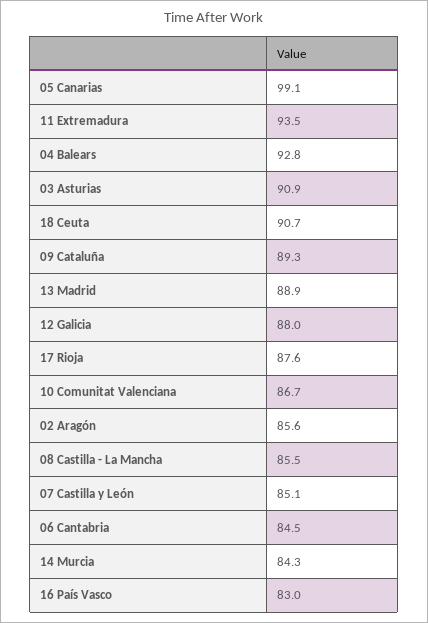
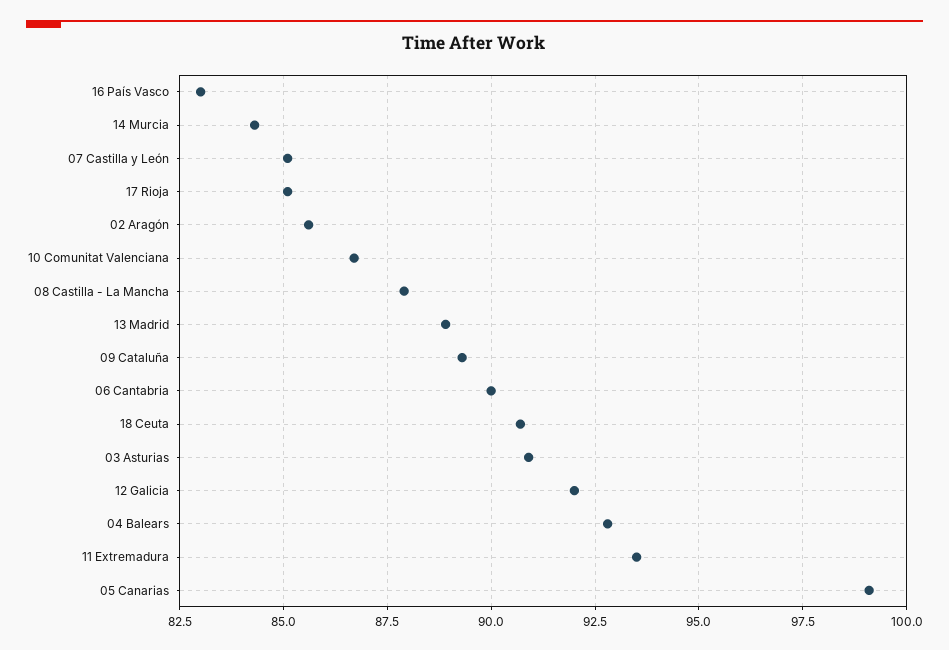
  {
    "05 Canarias": 99.1,
    "11 Extremadura": 93.5,
    "04 Balears": 92.8,
    "03 Asturias": 90.9,
    "18 Ceuta": 90.7,
    "09 Cataluña": 89.3,
    "13 Madrid": 88.9,
-   "12 Galicia": 88,
+   "12 Galicia": 92,
-   "17 Rioja": 87.6,
+   "17 Rioja": 85,
    "10 Comunitat Valenciana": 86.7,
    "02 Aragón": 85.6,
-   "08 Castilla - La Mancha": 85.5,
+   "08 Castilla - La Mancha": 88,
    "07 Castilla y León": 85.1,
-   "06 Cantabria": 84.5,
+   "06 Cantabria": 90,
    "14 Murcia": 84.3,
    "16 País Vasco": 83
  }

